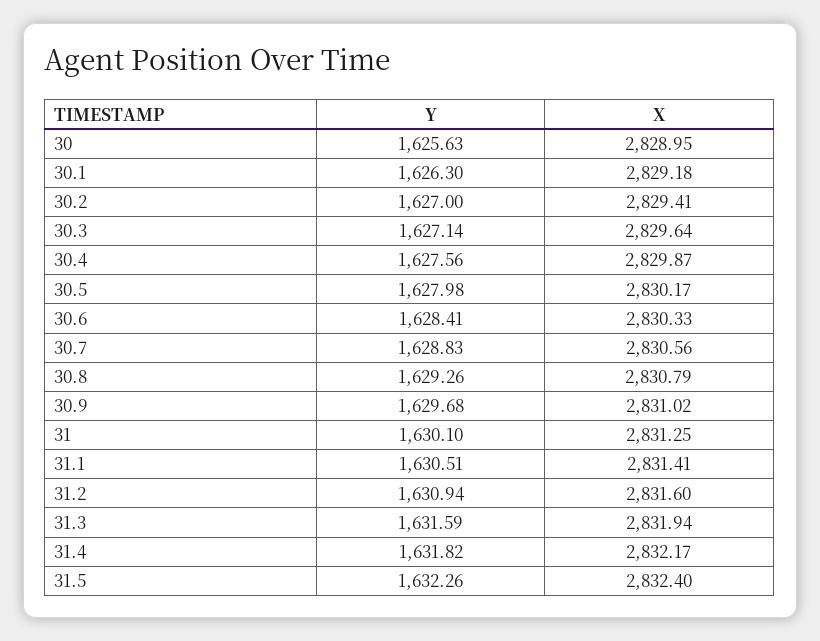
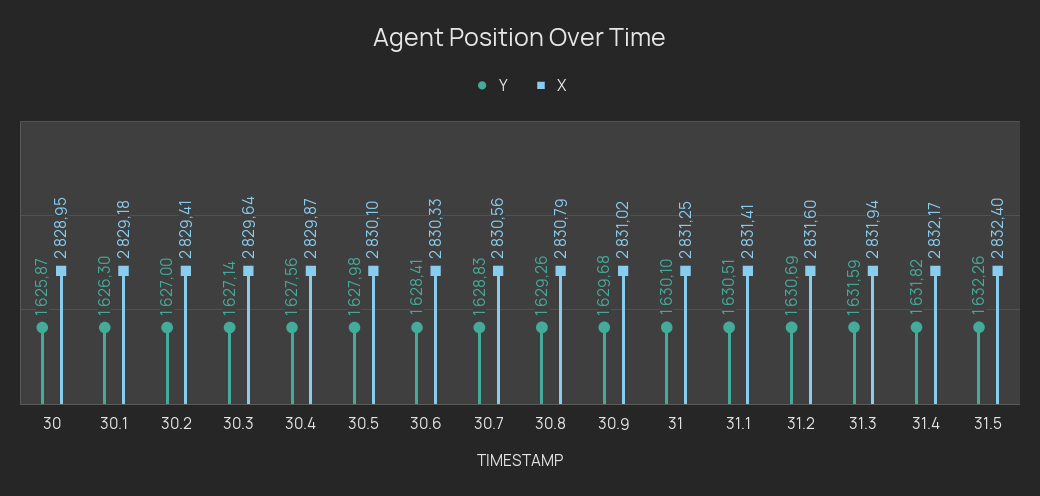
  {
    "Y": {
-     "30": 1625.63,
+     "30": 1625.87,
      "30.1": 1626.3,
      "30.2": 1627,
      "30.3": 1627.14,
      "30.4": 1627.56,
      "30.5": 1627.98,
      "30.6": 1628.41,
      "30.7": 1628.83,
      "30.8": 1629.26,
      "30.9": 1629.68,
      "31": 1630.1,
      "31.1": 1630.51,
-     "31.2": 1630.94,
+     "31.2": 1630.69,
      "31.3": 1631.59,
      "31.4": 1631.82,
      "31.5": 1632.26
    },
    "X": {
      "30": 2828.95,
      "30.1": 2829.18,
      "30.2": 2829.41,
      "30.3": 2829.64,
      "30.4": 2829.87,
-     "30.5": 2830.17,
+     "30.5": 2830.1,
      "30.6": 2830.33,
      "30.7": 2830.56,
      "30.8": 2830.79,
      "30.9": 2831.02,
      "31": 2831.25,
      "31.1": 2831.41,
      "31.2": 2831.6,
      "31.3": 2831.94,
      "31.4": 2832.17,
      "31.5": 2832.4
    }
  }

